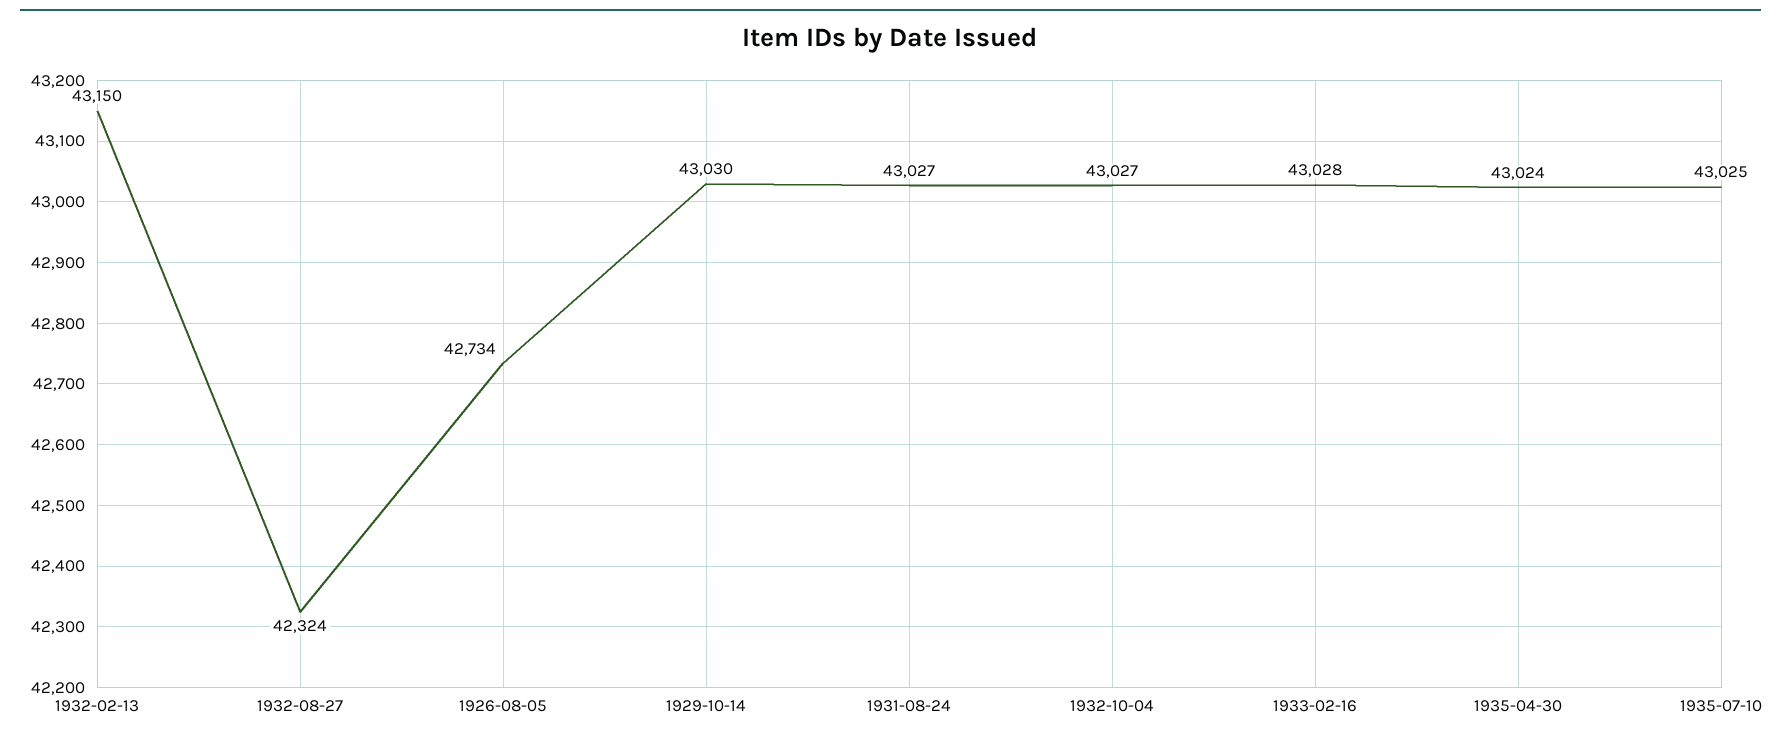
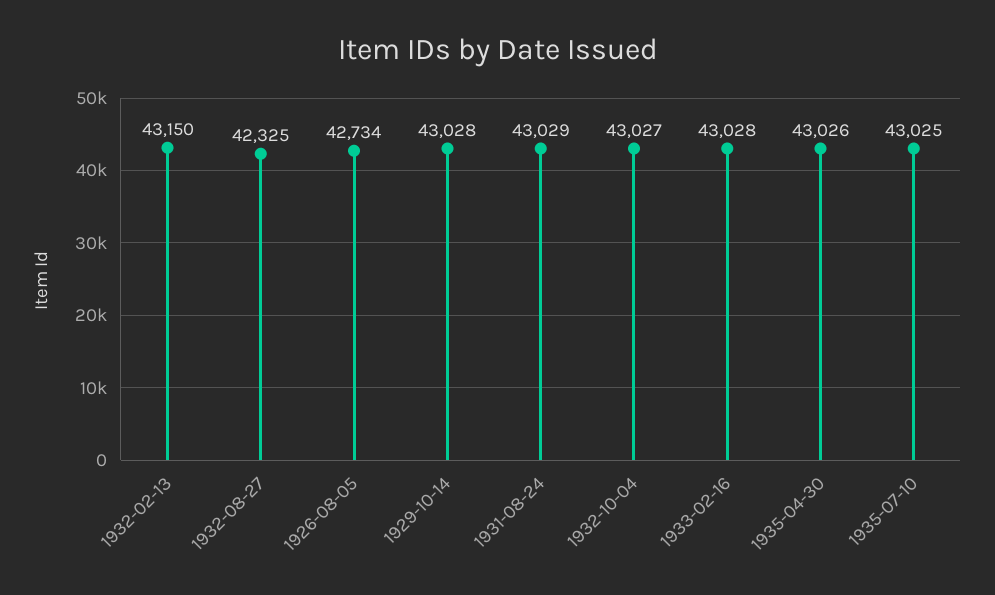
  {
    "1932-02-13": 43150,
-   "1932-08-27": 42324,
+   "1932-08-27": 42325,
    "1926-08-05": 42734,
-   "1929-10-14": 43030,
+   "1929-10-14": 43028,
-   "1931-08-24": 43027,
+   "1931-08-24": 43029,
    "1932-10-04": 43027,
    "1933-02-16": 43028,
-   "1935-04-30": 43024,
+   "1935-04-30": 43026,
    "1935-07-10": 43025
  }

